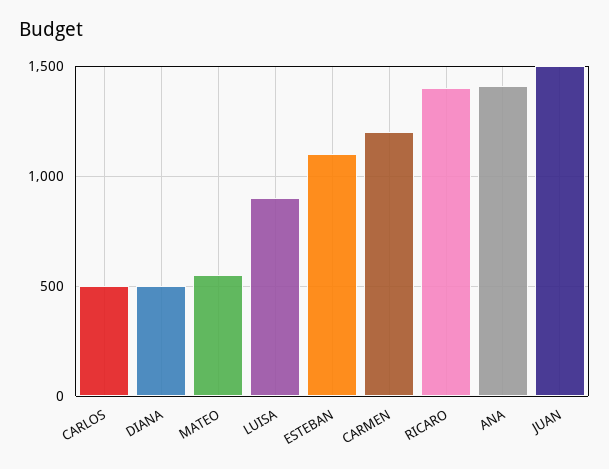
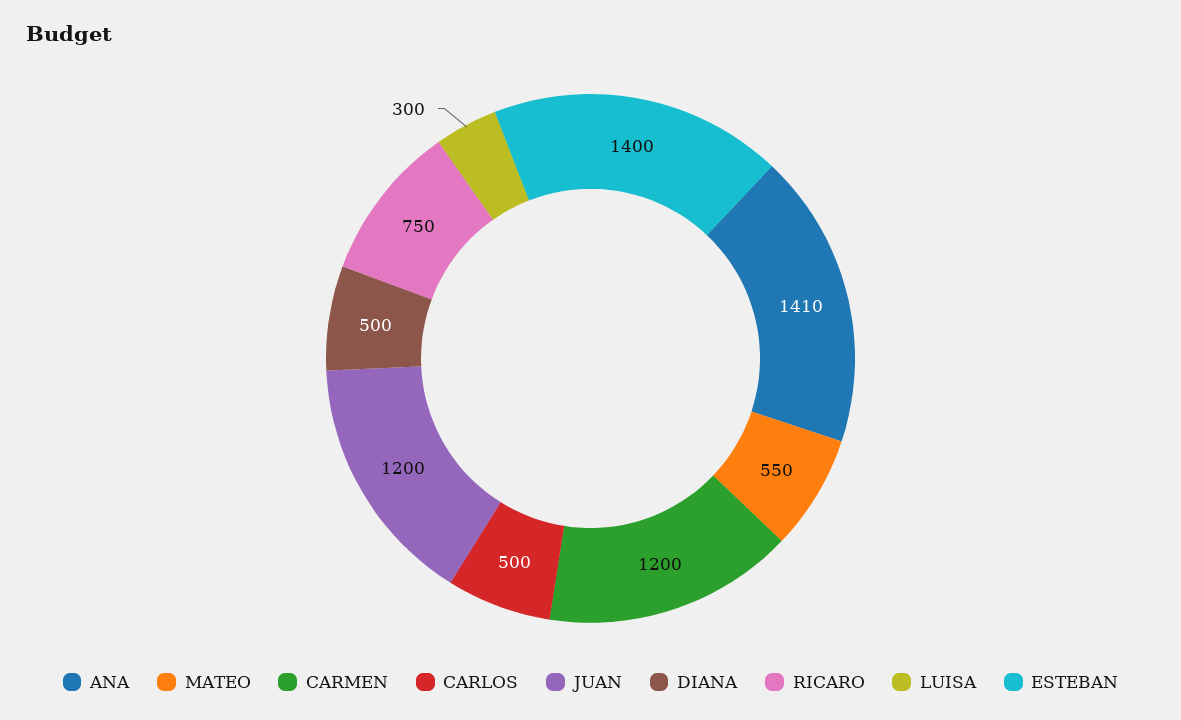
  {
    "CARLOS": 500,
    "DIANA": 500,
    "MATEO": 550,
-   "LUISA": 900,
+   "LUISA": 300,
-   "ESTEBAN": 1100,
+   "ESTEBAN": 1400,
    "CARMEN": 1200,
-   "RICARO": 1400,
+   "RICARO": 750,
    "ANA": 1410,
-   "JUAN": 1500
+   "JUAN": 1200
  }

